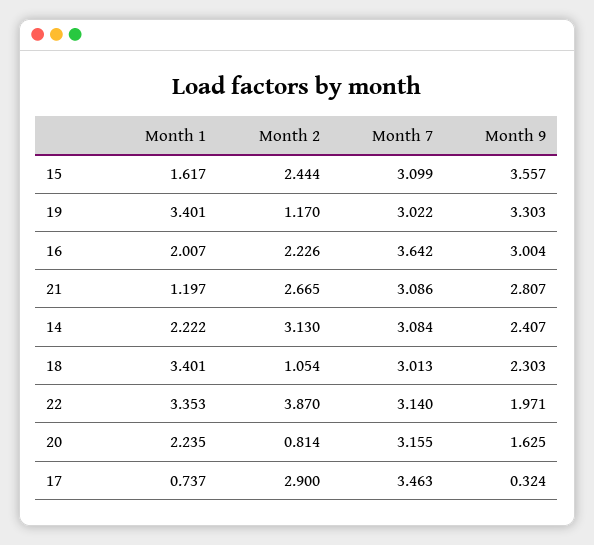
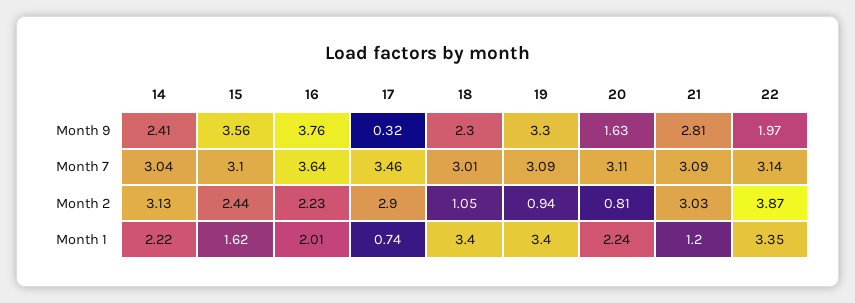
  {
    "Month 1": {
      "15": 1.617,
      "19": 3.401,
      "16": 2.007,
      "21": 1.197,
      "14": 2.222,
      "18": 3.401,
      "22": 3.353,
      "20": 2.235,
      "17": 0.737
    },
    "Month 2": {
      "15": 2.444,
-     "19": 1.17,
+     "19": 0.94,
      "16": 2.226,
-     "21": 2.665,
+     "21": 3.03,
      "14": 3.13,
      "18": 1.054,
      "22": 3.87,
      "20": 0.814,
      "17": 2.9
    },
    "Month 7": {
      "15": 3.099,
-     "19": 3.022,
+     "19": 3.09,
      "16": 3.642,
      "21": 3.086,
-     "14": 3.084,
+     "14": 3.04,
      "18": 3.013,
      "22": 3.14,
-     "20": 3.155,
+     "20": 3.11,
      "17": 3.463
    },
    "Month 9": {
      "15": 3.557,
      "19": 3.303,
-     "16": 3.004,
+     "16": 3.76,
      "21": 2.807,
      "14": 2.407,
      "18": 2.303,
      "22": 1.971,
      "20": 1.625,
      "17": 0.324
    }
  }

